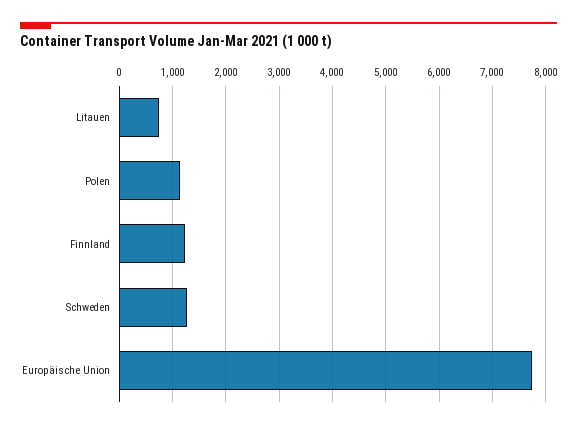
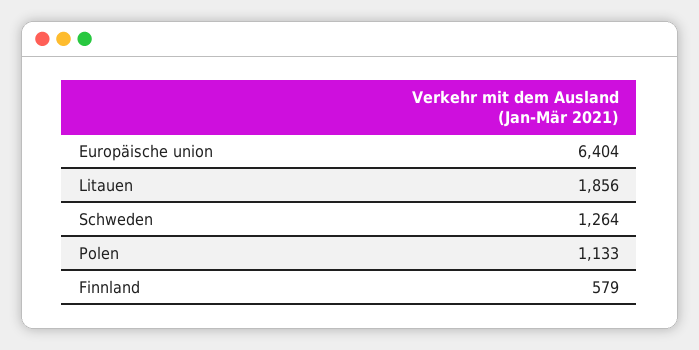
  {
-   "Litauen": 800,
+   "Litauen": 1856,
    "Polen": 1133,
-   "Finnland": 1200,
+   "Finnland": 579,
    "Schweden": 1264,
-   "Europäische Union": 7800
+   "Europäische Union": 6404
  }

